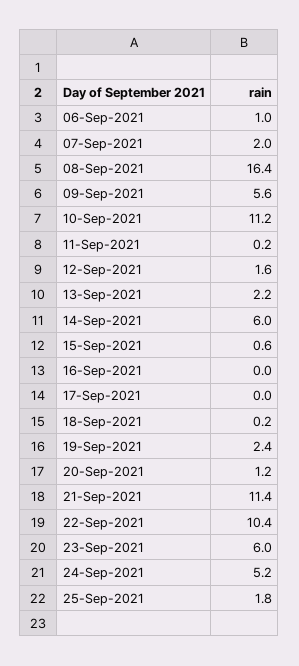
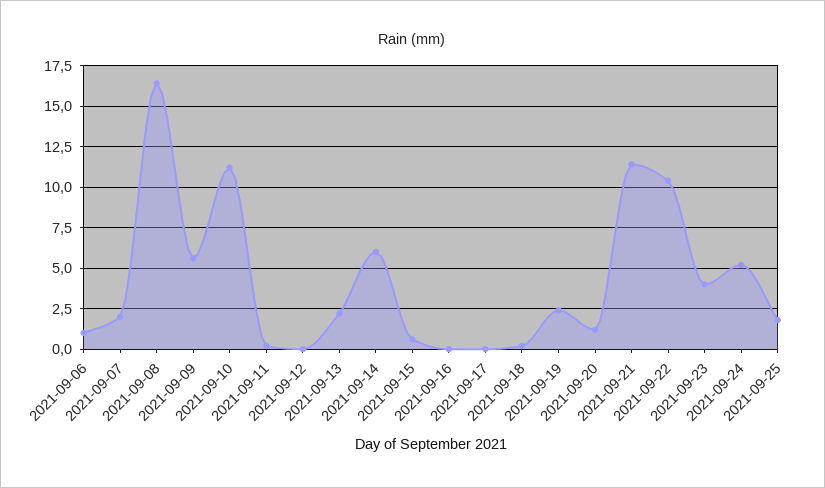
  {
    "06-Sep-2021": 1,
    "07-Sep-2021": 2,
    "08-Sep-2021": 16.4,
    "09-Sep-2021": 5.6,
    "10-Sep-2021": 11.2,
    "11-Sep-2021": 0.2,
-   "12-Sep-2021": 1.6,
+   "12-Sep-2021": 0,
    "13-Sep-2021": 2.2,
    "14-Sep-2021": 6,
    "15-Sep-2021": 0.6,
    "16-Sep-2021": 0,
    "17-Sep-2021": 0,
    "18-Sep-2021": 0.2,
    "19-Sep-2021": 2.4,
    "20-Sep-2021": 1.2,
    "21-Sep-2021": 11.4,
    "22-Sep-2021": 10.4,
-   "23-Sep-2021": 6,
+   "23-Sep-2021": 4,
    "24-Sep-2021": 5.2,
    "25-Sep-2021": 1.8
  }

